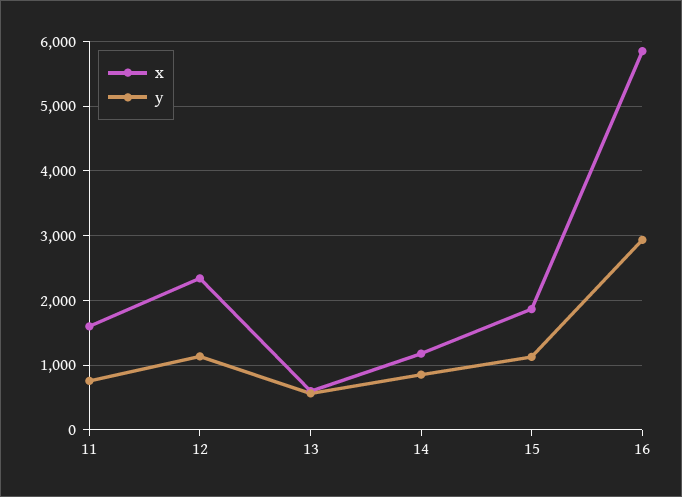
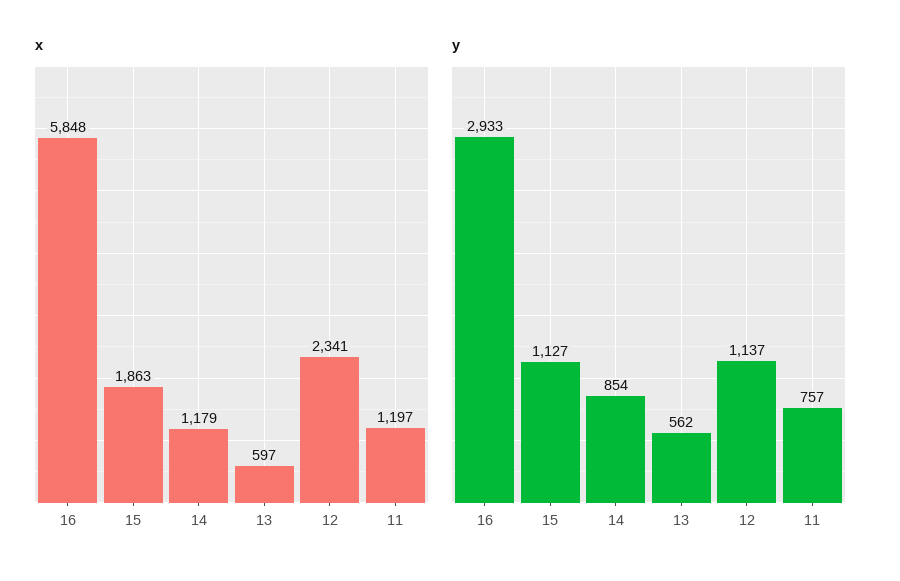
  {
    "x": {
-     "11": 1600,
+     "11": 1197,
      "12": 2341,
      "13": 597,
      "14": 1179,
      "15": 1863,
      "16": 5848
    },
    "y": {
      "11": 757,
      "12": 1137,
      "13": 562,
      "14": 854,
      "15": 1127,
      "16": 2933
    }
  }

